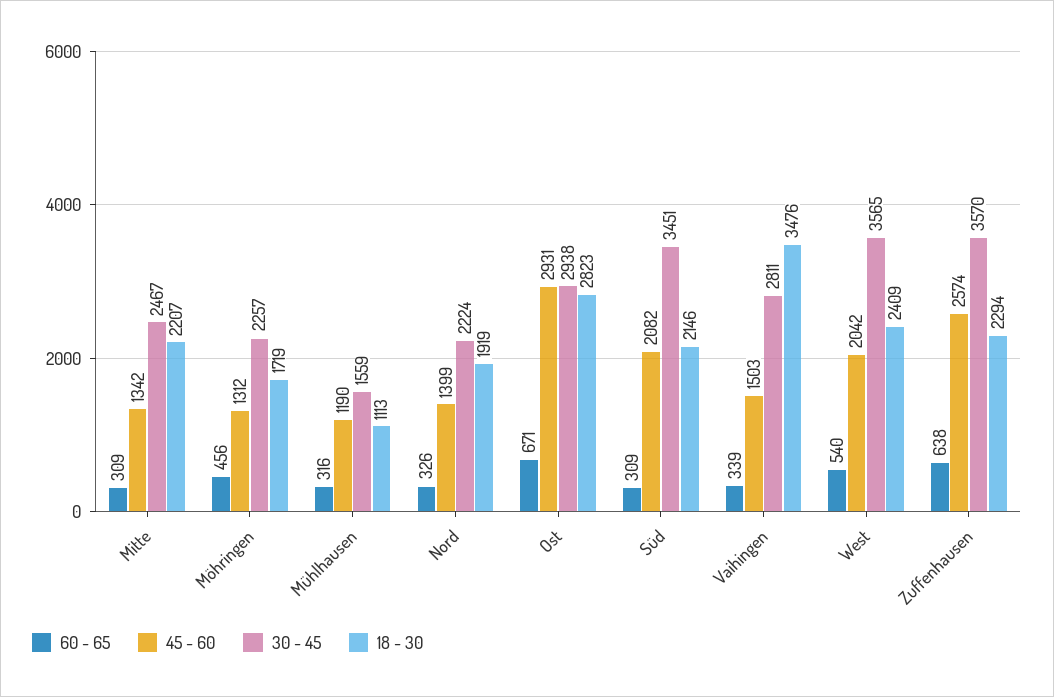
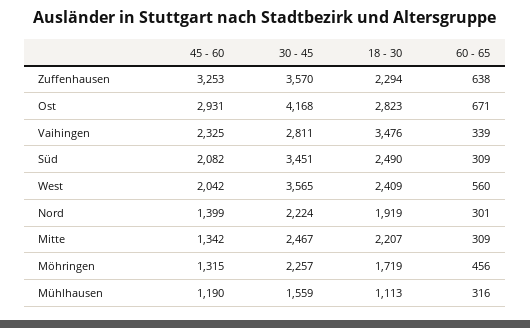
  {
    "60 - 65": {
      "Mitte": 309,
      "Möhringen": 456,
      "Mühlhausen": 316,
-     "Nord": 326,
+     "Nord": 301,
      "Ost": 671,
      "Süd": 309,
      "Vaihingen": 339,
-     "West": 540,
+     "West": 560,
      "Zuffenhausen": 638
    },
    "45 - 60": {
      "Mitte": 1342,
-     "Möhringen": 1312,
+     "Möhringen": 1315,
      "Mühlhausen": 1190,
      "Nord": 1399,
      "Ost": 2931,
      "Süd": 2082,
-     "Vaihingen": 1503,
+     "Vaihingen": 2325,
      "West": 2042,
-     "Zuffenhausen": 2574
+     "Zuffenhausen": 3253
    },
    "30 - 45": {
      "Mitte": 2467,
      "Möhringen": 2257,
      "Mühlhausen": 1559,
      "Nord": 2224,
-     "Ost": 2938,
+     "Ost": 4168,
      "Süd": 3451,
      "Vaihingen": 2811,
      "West": 3565,
      "Zuffenhausen": 3570
    },
    "18 - 30": {
      "Mitte": 2207,
      "Möhringen": 1719,
      "Mühlhausen": 1113,
      "Nord": 1919,
      "Ost": 2823,
-     "Süd": 2146,
+     "Süd": 2490,
      "Vaihingen": 3476,
      "West": 2409,
      "Zuffenhausen": 2294
    }
  }

